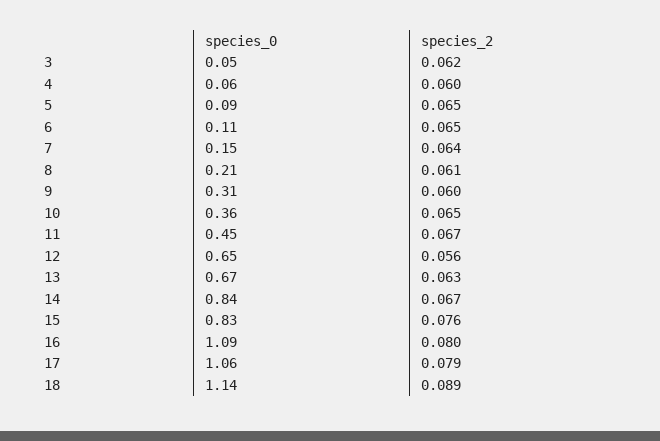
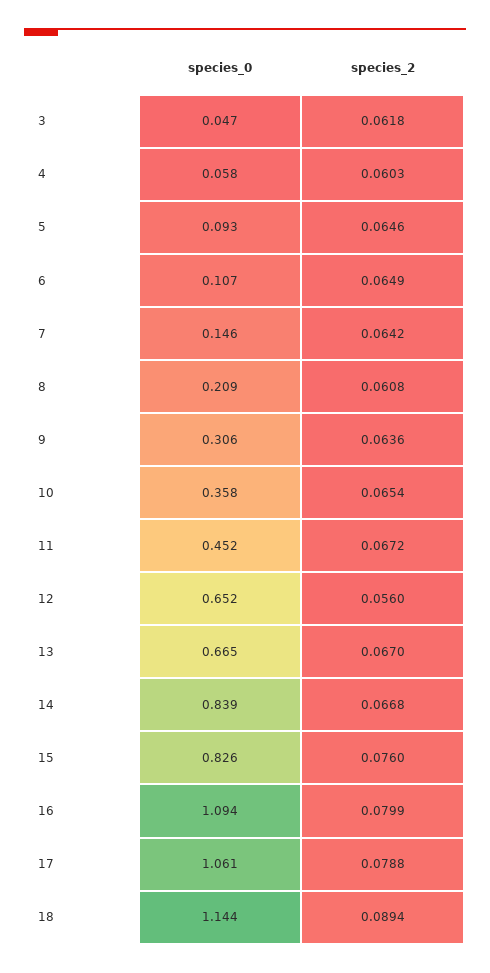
  {
    "species_0": {
      "3": 0.047,
      "4": 0.058,
      "5": 0.093,
      "6": 0.107,
      "7": 0.146,
      "8": 0.209,
      "9": 0.306,
      "10": 0.358,
      "11": 0.452,
      "12": 0.652,
      "13": 0.665,
      "14": 0.839,
      "15": 0.826,
      "16": 1.094,
      "17": 1.061,
      "18": 1.144
    },
    "species_2": {
      "3": 0.0618,
      "4": 0.0603,
      "5": 0.0646,
      "6": 0.0649,
      "7": 0.0642,
      "8": 0.0608,
-     "9": 0.06,
+     "9": 0.0636,
      "10": 0.0654,
      "11": 0.0672,
      "12": 0.056,
-     "13": 0.063,
+     "13": 0.067,
      "14": 0.0668,
      "15": 0.076,
      "16": 0.0799,
      "17": 0.0788,
      "18": 0.0894
    }
  }

